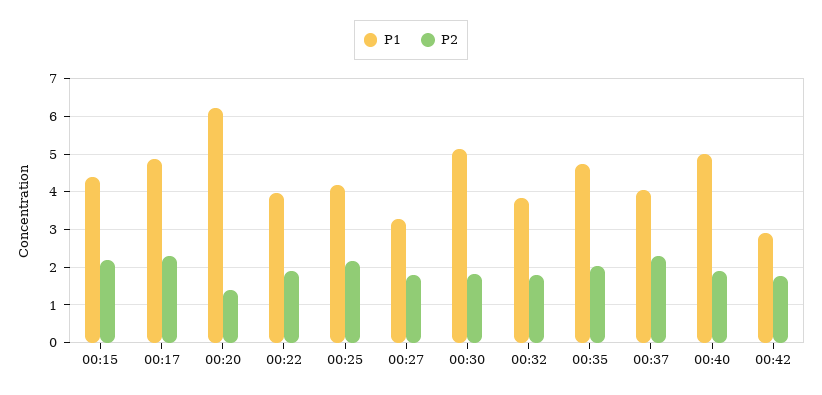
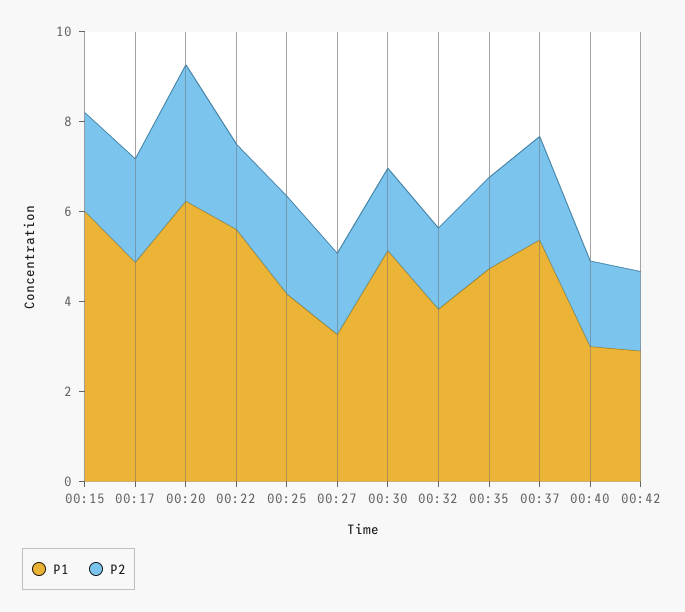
  {
    "P1": {
-     "00:15": 4.4,
+     "00:15": 6,
      "00:17": 4.8,
      "00:20": 6.2,
-     "00:22": 4,
+     "00:22": 5.5,
      "00:25": 4.2,
      "00:27": 3.2,
      "00:30": 5.2,
      "00:32": 3.8,
      "00:35": 4.8,
-     "00:37": 4,
+     "00:37": 5.5,
-     "00:40": 5,
+     "00:40": 3,
      "00:42": 3
    },
    "P2": {
      "00:15": 2.2,
      "00:17": 2.4,
-     "00:20": 1.4,
+     "00:20": 3,
      "00:22": 2,
      "00:25": 2.2,
      "00:27": 1.8,
      "00:30": 1.8,
      "00:32": 1.8,
      "00:35": 2,
      "00:37": 2.4,
      "00:40": 2,
      "00:42": 1.8
    }
  }

